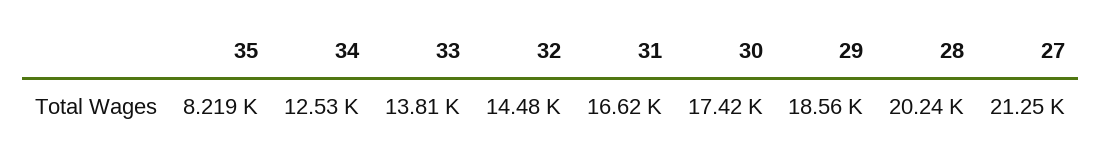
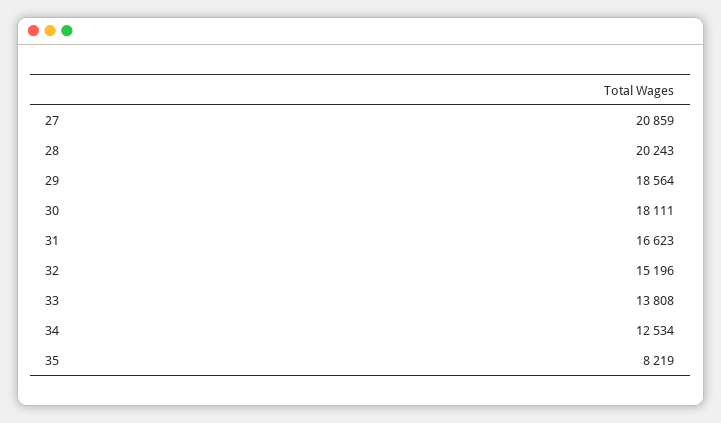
  {
    "35": 8219,
    "34": 12534,
    "33": 13808,
-   "32": 14480,
+   "32": 15196,
    "31": 16623,
-   "30": 17420,
+   "30": 18111,
    "29": 18564,
    "28": 20243,
-   "27": 21250
+   "27": 20859
  }

